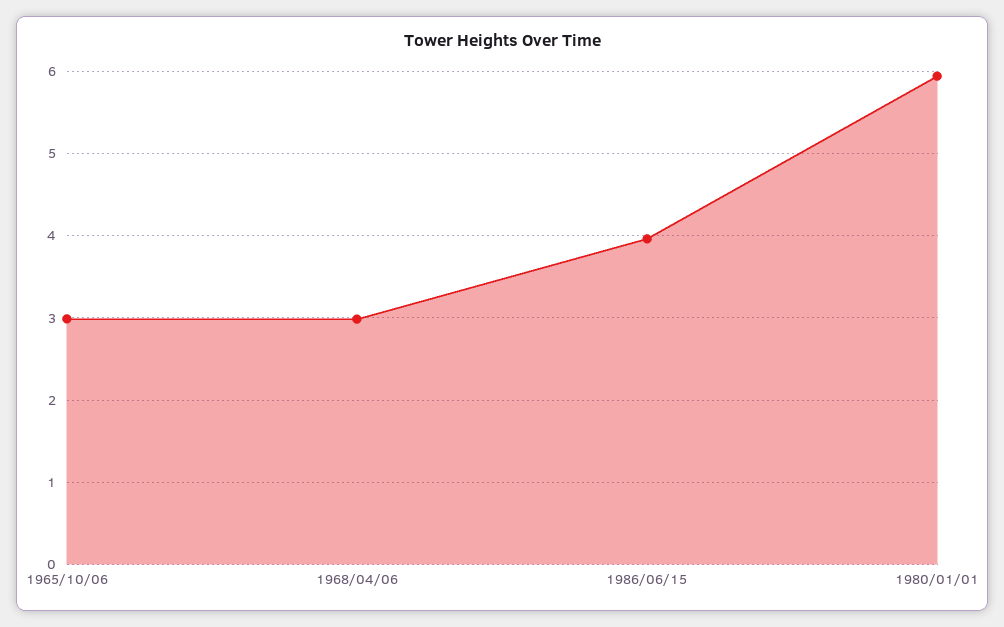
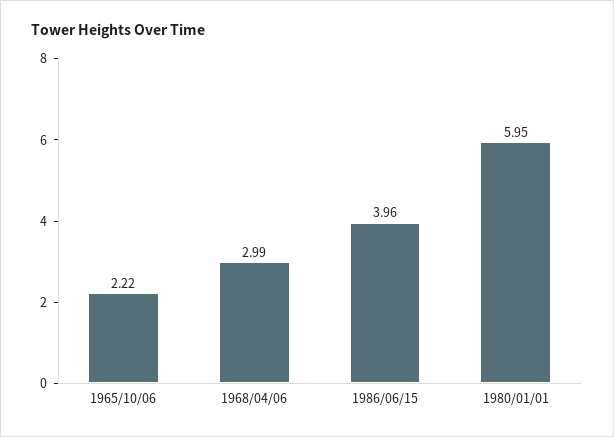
  {
-   "1965/10/06": 3,
+   "1965/10/06": 2.22,
    "1968/04/06": 2.99,
    "1986/06/15": 3.96,
    "1980/01/01": 5.95
  }

